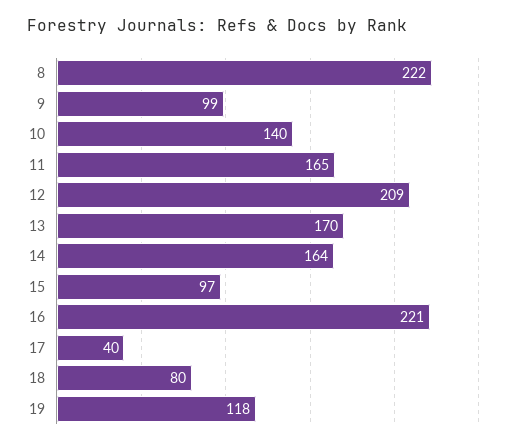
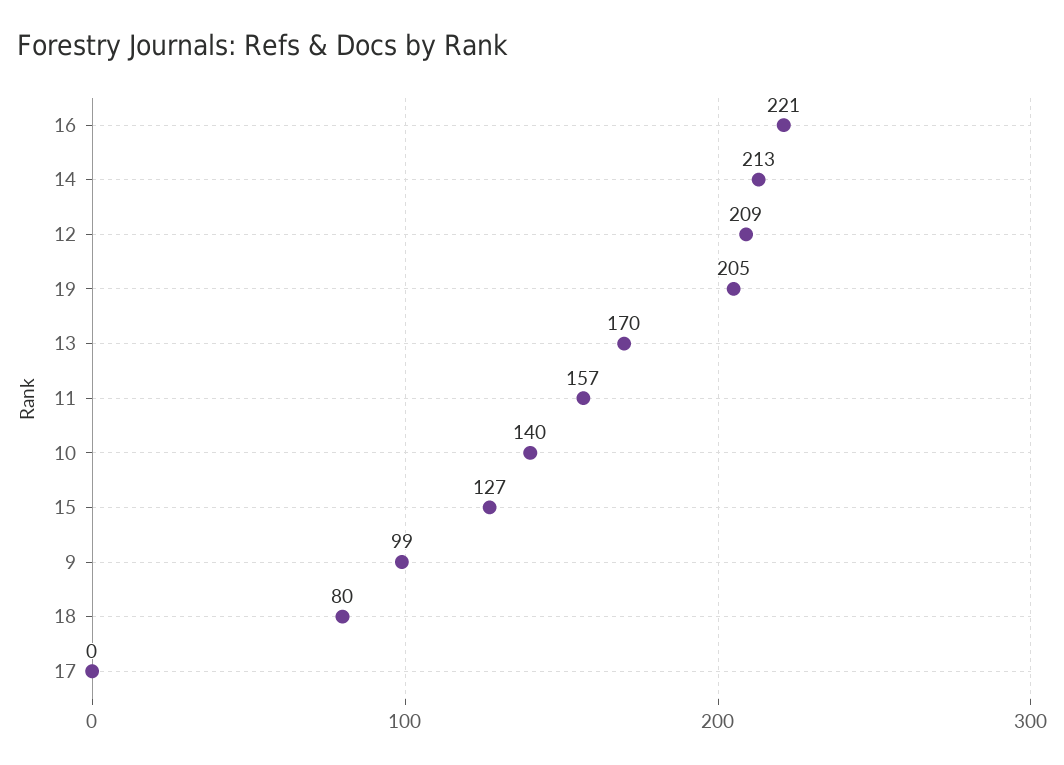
  {
-   "8": 222,
    "9": 99,
    "10": 140,
-   "11": 165,
+   "11": 157,
    "12": 209,
    "13": 170,
-   "14": 164,
+   "14": 213,
-   "15": 97,
+   "15": 127,
    "16": 221,
-   "17": 40,
+   "17": 0,
    "18": 80,
-   "19": 118
+   "19": 205
  }

